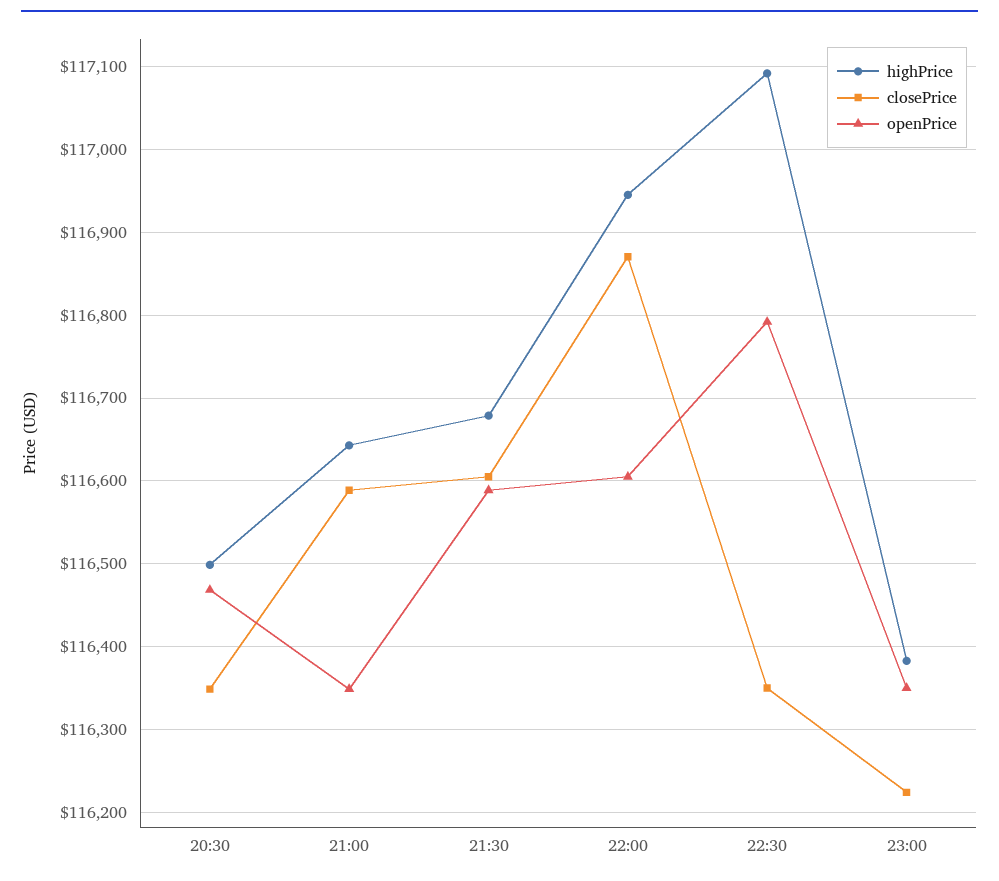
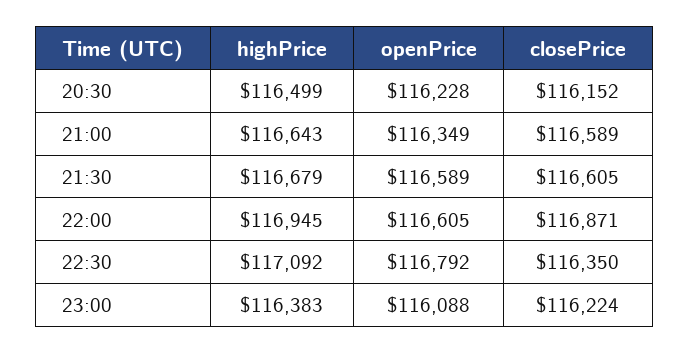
  {
    "highPrice": {
      "20:30": 116499,
      "21:00": 116643,
      "21:30": 116679,
      "22:00": 116945,
      "22:30": 117092,
      "23:00": 116383
    },
    "closePrice": {
-     "20:30": 116350,
+     "20:30": 116152,
      "21:00": 116589,
      "21:30": 116605,
      "22:00": 116871,
      "22:30": 116350,
      "23:00": 116224
    },
    "openPrice": {
-     "20:30": 116470,
+     "20:30": 116228,
      "21:00": 116349,
      "21:30": 116589,
      "22:00": 116605,
      "22:30": 116792,
-     "23:00": 116350
+     "23:00": 116088
    }
  }

